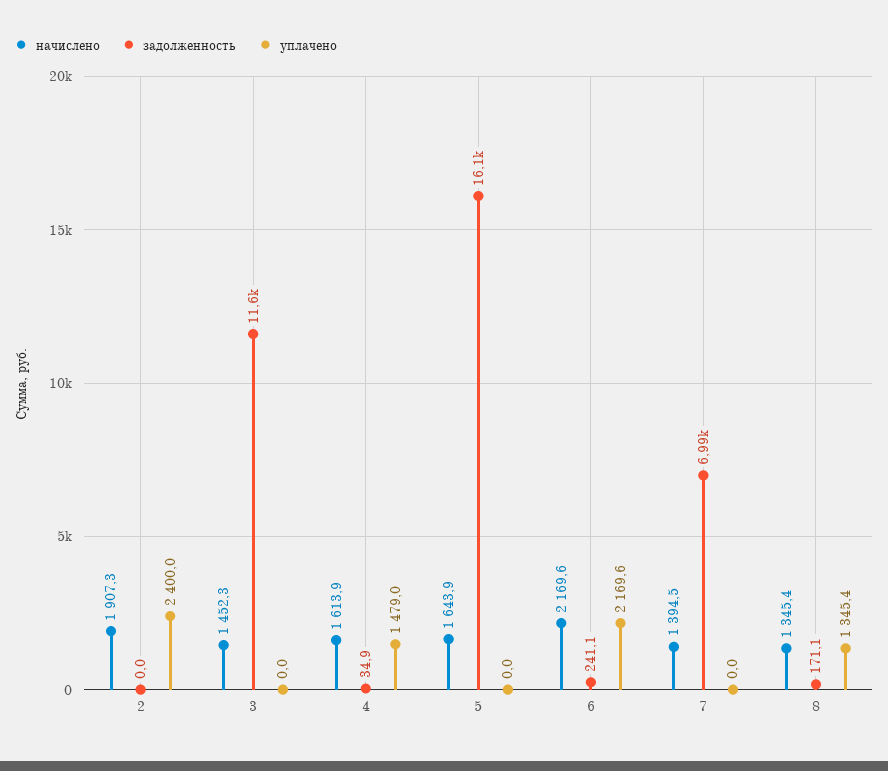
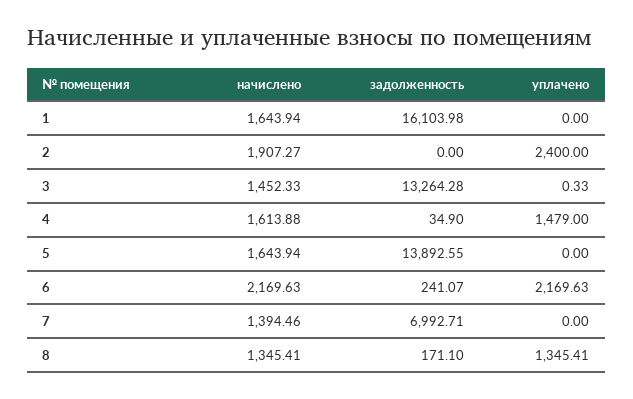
  {
    "начислено": {
      "2": 1907.27,
      "3": 1452.33,
      "4": 1613.88,
      "5": 1643.94,
      "6": 2169.63,
      "7": 1394.46,
-     "8": 1345.41
+     "8": 1345.41,
+     "1": 1643.94
    },
    "задолженность": {
      "2": 0,
-     "3": 11600,
+     "3": 13264.28,
      "4": 34.9,
-     "5": 16100,
+     "5": 13892.55,
      "6": 241.07,
      "7": 6992.71,
-     "8": 171.1
+     "8": 171.1,
+     "1": 16103.98
    },
    "уплачено": {
      "2": 2400,
-     "3": 0,
+     "3": 0.33,
      "4": 1479,
      "5": 0,
      "6": 2169.63,
      "7": 0,
-     "8": 1345.41
+     "8": 1345.41,
+     "1": 0
    }
  }

